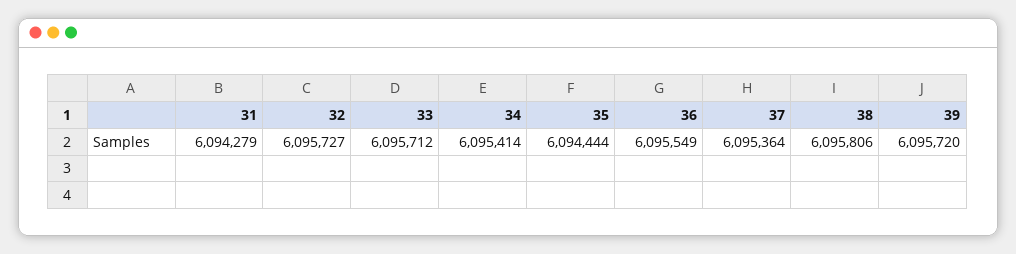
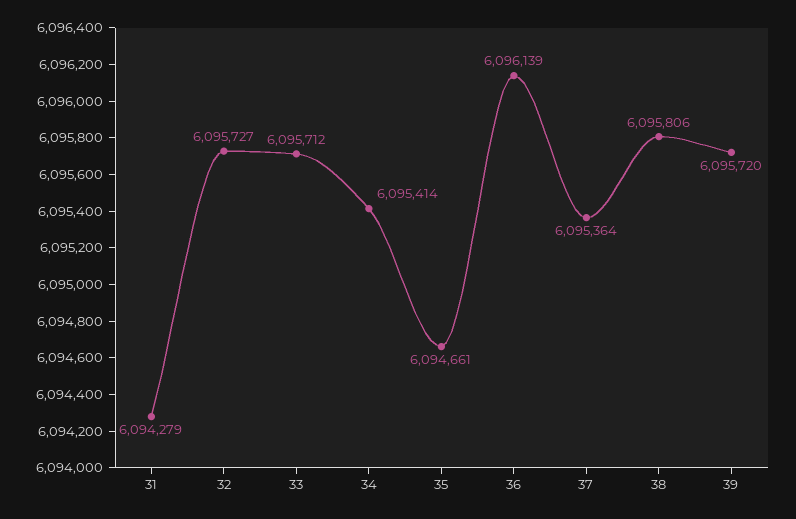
  {
    "31": 6094279,
    "32": 6095727,
    "33": 6095712,
    "34": 6095414,
-   "35": 6094444,
+   "35": 6094661,
-   "36": 6095549,
+   "36": 6096139,
    "37": 6095364,
    "38": 6095806,
    "39": 6095720
  }

